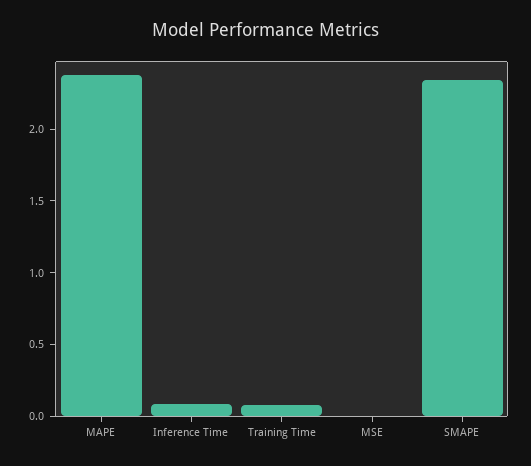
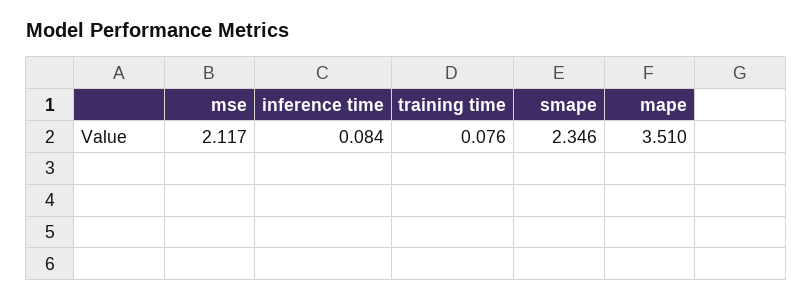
  {
-   "MAPE": 2.4,
+   "MAPE": 3.51,
    "Inference Time": 0.084,
    "Training Time": 0.076,
-   "MSE": 0,
+   "MSE": 2.117,
    "SMAPE": 2.346
  }

